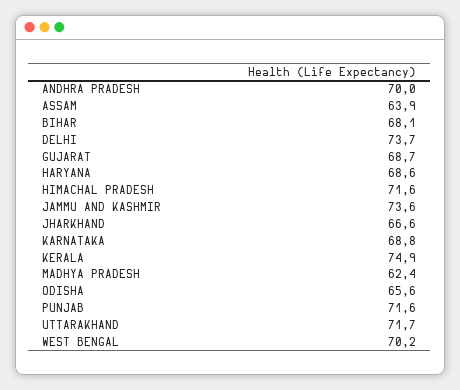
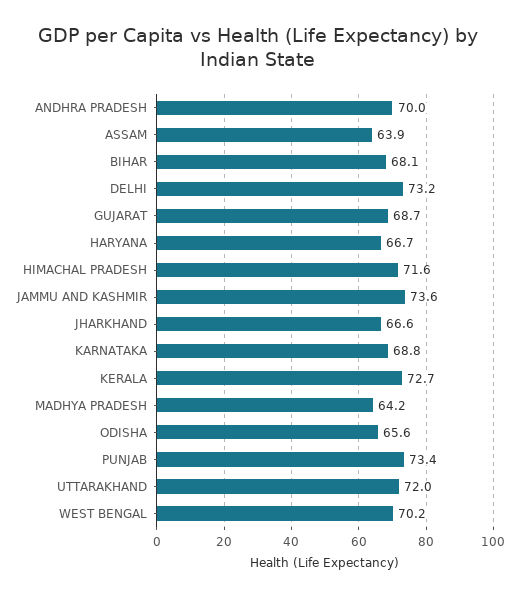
  {
    "ANDHRA PRADESH": 70,
    "ASSAM": 63.9,
    "BIHAR": 68.1,
-   "DELHI": 73.7,
+   "DELHI": 73.2,
    "GUJARAT": 68.7,
-   "HARYANA": 68.6,
+   "HARYANA": 66.7,
    "HIMACHAL PRADESH": 71.6,
    "JAMMU AND KASHMIR": 73.6,
    "JHARKHAND": 66.6,
    "KARNATAKA": 68.8,
-   "KERALA": 74.9,
+   "KERALA": 72.7,
-   "MADHYA PRADESH": 62.4,
+   "MADHYA PRADESH": 64.2,
    "ODISHA": 65.6,
-   "PUNJAB": 71.6,
+   "PUNJAB": 73.4,
-   "UTTARAKHAND": 71.7,
+   "UTTARAKHAND": 72,
    "WEST BENGAL": 70.2
  }

